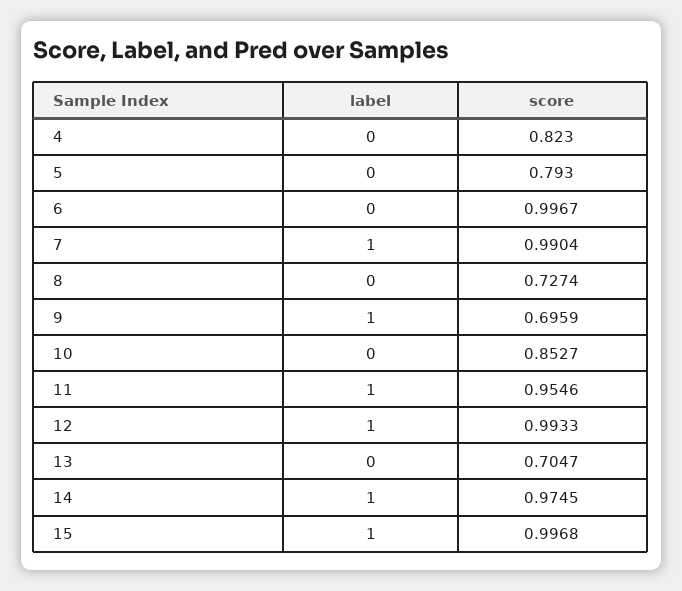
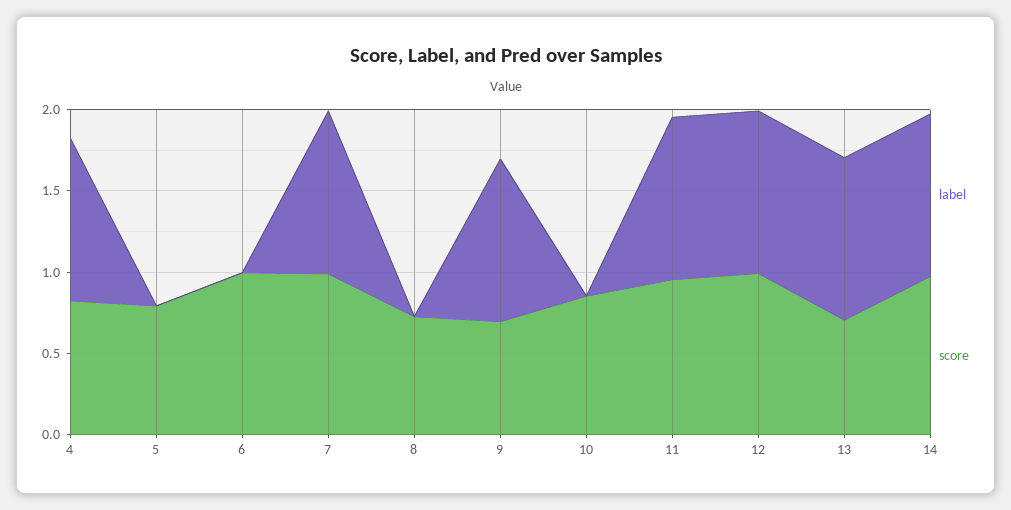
  {
    "label": {
-     "4": 0,
+     "4": 1,
      "5": 0,
      "6": 0,
      "7": 1,
      "8": 0,
      "9": 1,
      "10": 0,
      "11": 1,
      "12": 1,
-     "13": 0,
+     "13": 1,
-     "14": 1,
+     "14": 1
-     "15": 1
    },
    "score": {
      "4": 0.823,
      "5": 0.793,
      "6": 0.9967,
      "7": 0.9904,
      "8": 0.7274,
      "9": 0.6959,
      "10": 0.8527,
      "11": 0.9546,
      "12": 0.9933,
      "13": 0.7047,
-     "14": 0.9745,
+     "14": 0.9745
-     "15": 0.9968
    }
  }

